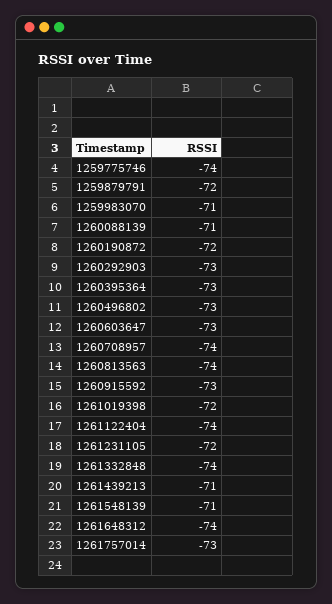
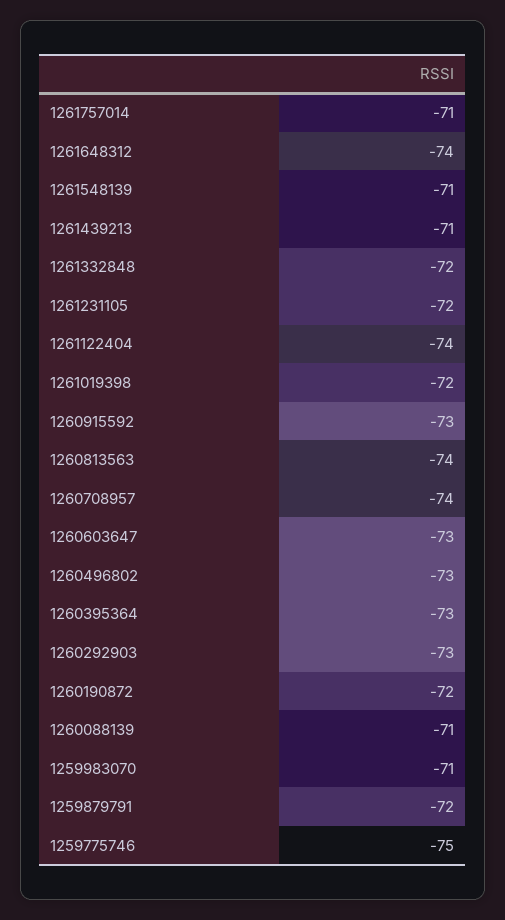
  {
-   "1259775746": -74,
+   "1259775746": -75,
    "1259879791": -72,
    "1259983070": -71,
    "1260088139": -71,
    "1260190872": -72,
    "1260292903": -73,
    "1260395364": -73,
    "1260496802": -73,
    "1260603647": -73,
    "1260708957": -74,
    "1260813563": -74,
    "1260915592": -73,
    "1261019398": -72,
    "1261122404": -74,
    "1261231105": -72,
-   "1261332848": -74,
+   "1261332848": -72,
    "1261439213": -71,
    "1261548139": -71,
    "1261648312": -74,
-   "1261757014": -73
+   "1261757014": -71
  }

